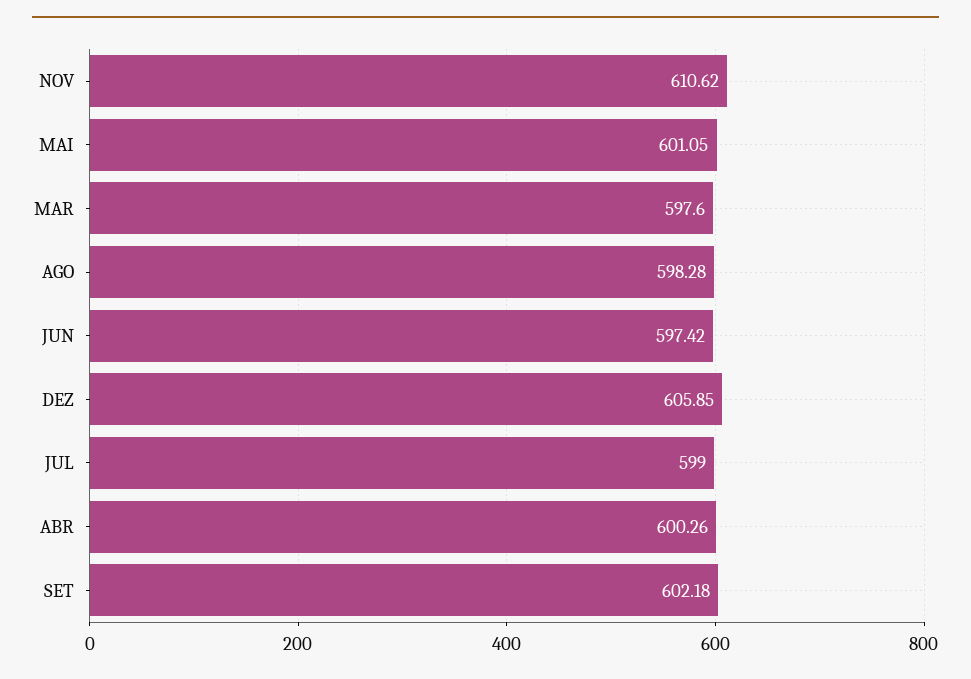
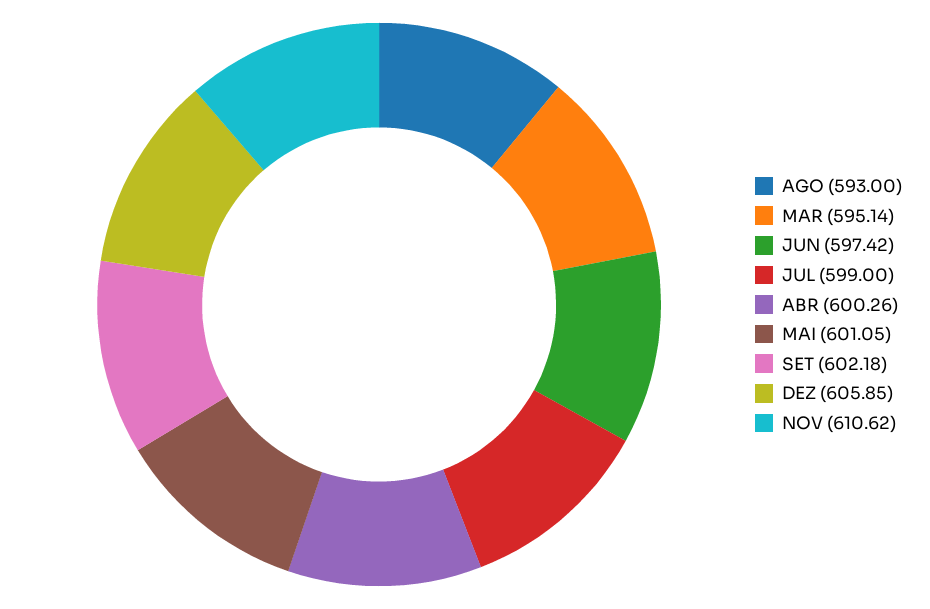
  {
    "NOV": 610.62,
    "MAI": 601.05,
-   "MAR": 597.6,
+   "MAR": 595.14,
-   "AGO": 598.28,
+   "AGO": 593,
    "JUN": 597.42,
    "DEZ": 605.85,
    "JUL": 599,
    "ABR": 600.26,
    "SET": 602.18
  }

